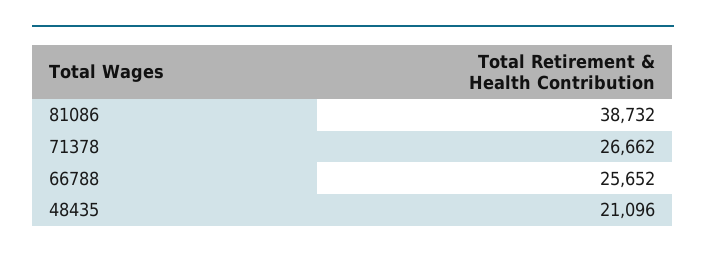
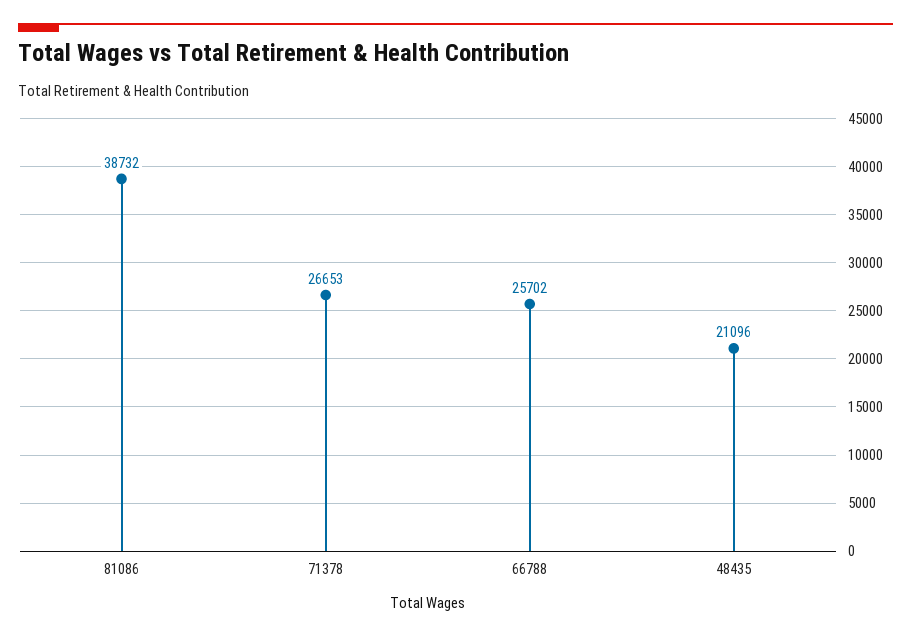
  {
    "81086": 38732,
-   "71378": 26662,
+   "71378": 26653,
-   "66788": 25652,
+   "66788": 25702,
    "48435": 21096
  }

